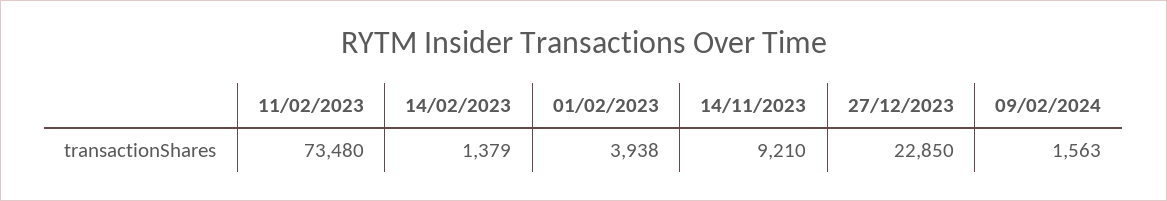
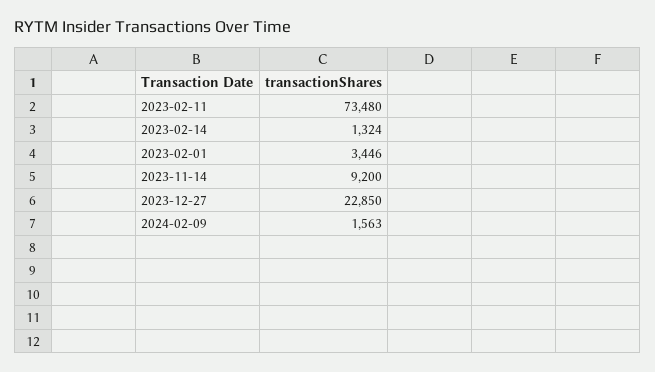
  {
    "11/02/2023": 73480,
-   "14/02/2023": 1379,
+   "14/02/2023": 1324,
-   "01/02/2023": 3938,
+   "01/02/2023": 3446,
-   "14/11/2023": 9210,
+   "14/11/2023": 9200,
    "27/12/2023": 22850,
    "09/02/2024": 1563
  }

